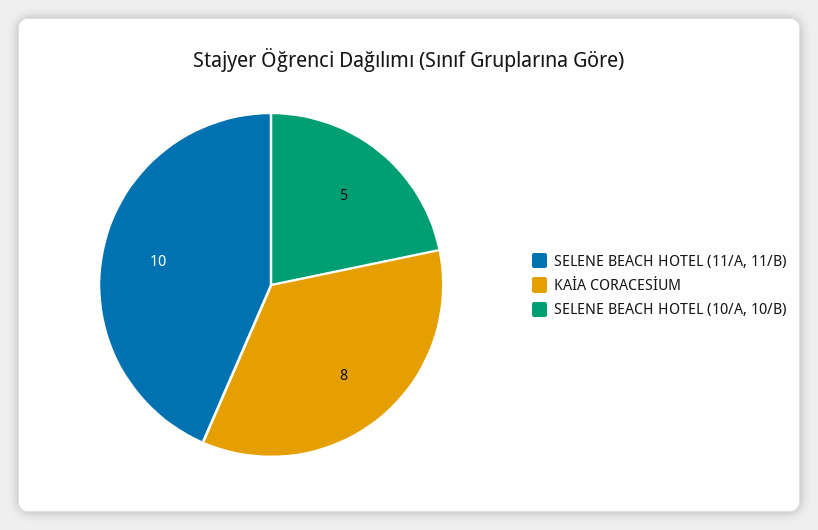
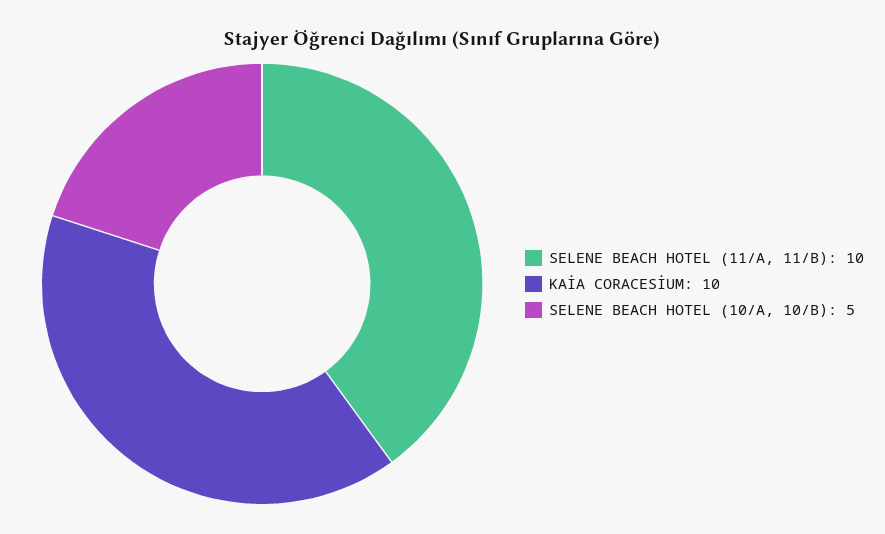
  {
    "SELENE BEACH HOTEL (11/A, 11/B)": 10,
-   "KAİA CORACESİUM": 8,
+   "KAİA CORACESİUM": 10,
    "SELENE BEACH HOTEL (10/A, 10/B)": 5
  }

